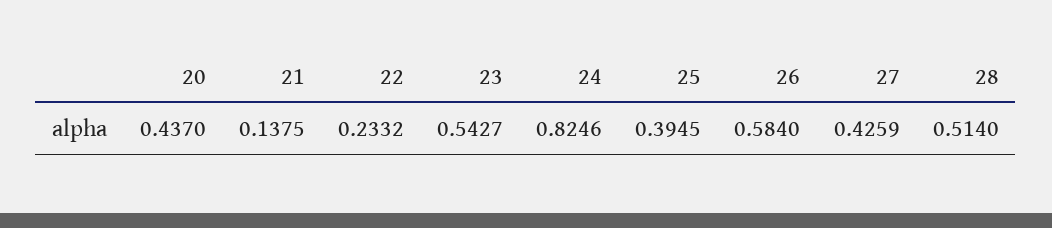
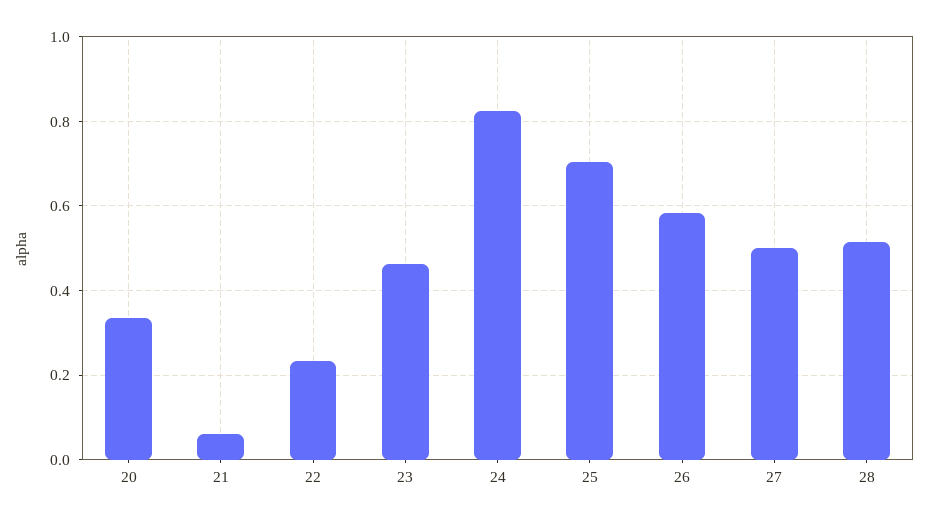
  {
-   "20": 0.437,
+   "20": 0.34,
-   "21": 0.1375,
+   "21": 0.06,
    "22": 0.2332,
-   "23": 0.5427,
+   "23": 0.46,
    "24": 0.8246,
-   "25": 0.3945,
+   "25": 0.7,
    "26": 0.584,
-   "27": 0.4259,
+   "27": 0.5,
    "28": 0.514
  }

